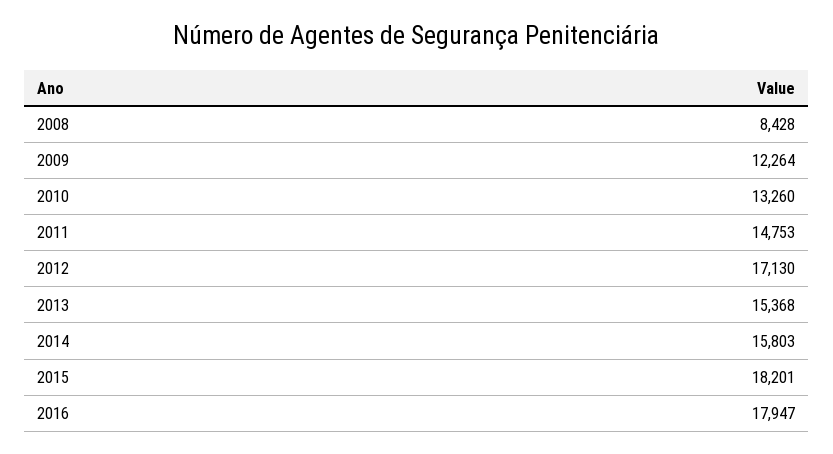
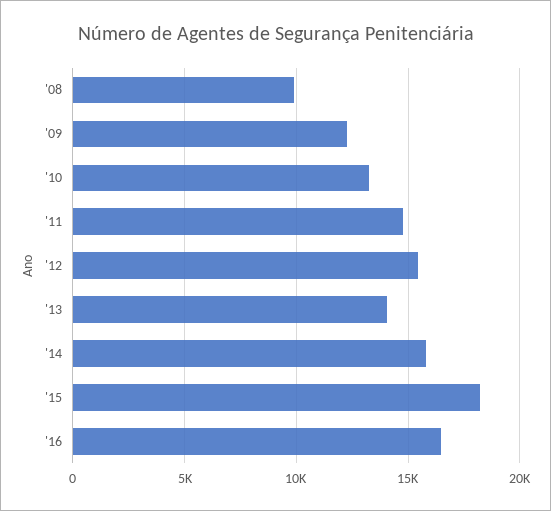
  {
-   "2008": 8428,
+   "2008": 10000,
    "2009": 12264,
    "2010": 13260,
    "2011": 14753,
-   "2012": 17130,
+   "2012": 15500,
-   "2013": 15368,
+   "2013": 14000,
    "2014": 15803,
    "2015": 18201,
-   "2016": 17947
+   "2016": 16500
  }

